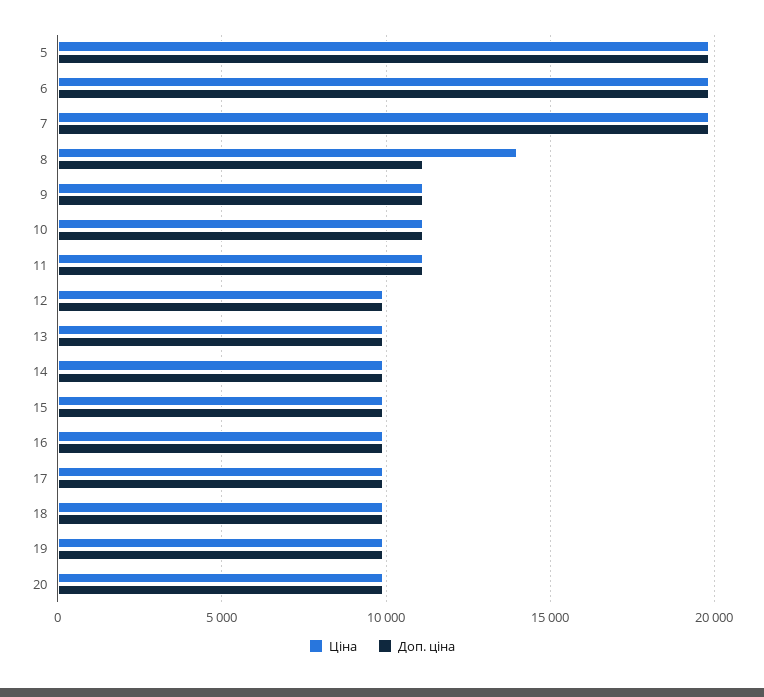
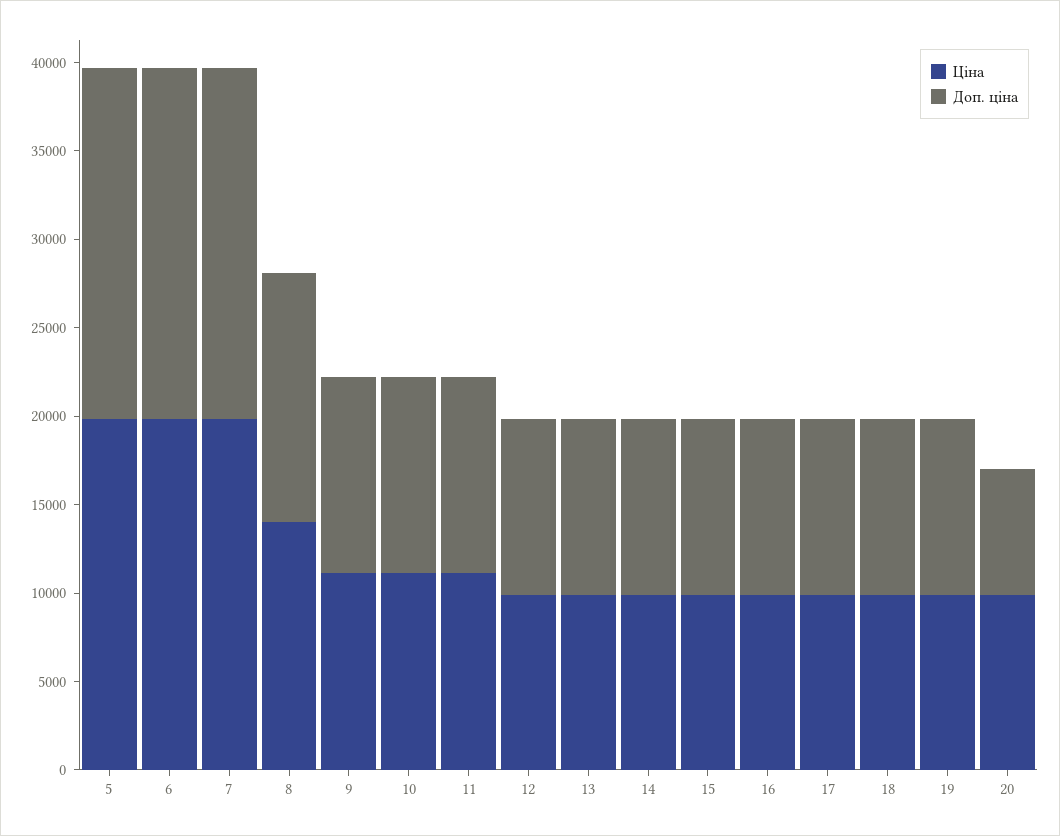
  {
    "Ціна": {
      "5": 20000,
      "6": 20000,
      "7": 20000,
      "8": 14000,
      "9": 11000,
      "10": 11000,
      "11": 11000,
      "12": 10000,
      "13": 10000,
      "14": 10000,
      "15": 10000,
      "16": 10000,
      "17": 10000,
      "18": 10000,
      "19": 10000,
      "20": 10000
    },
    "Доп. ціна": {
      "5": 20000,
      "6": 20000,
      "7": 20000,
-     "8": 11000,
+     "8": 14000,
      "9": 11000,
      "10": 11000,
      "11": 11000,
      "12": 10000,
      "13": 10000,
      "14": 10000,
      "15": 10000,
      "16": 10000,
      "17": 10000,
      "18": 10000,
      "19": 10000,
-     "20": 10000
+     "20": 7000
    }
  }

